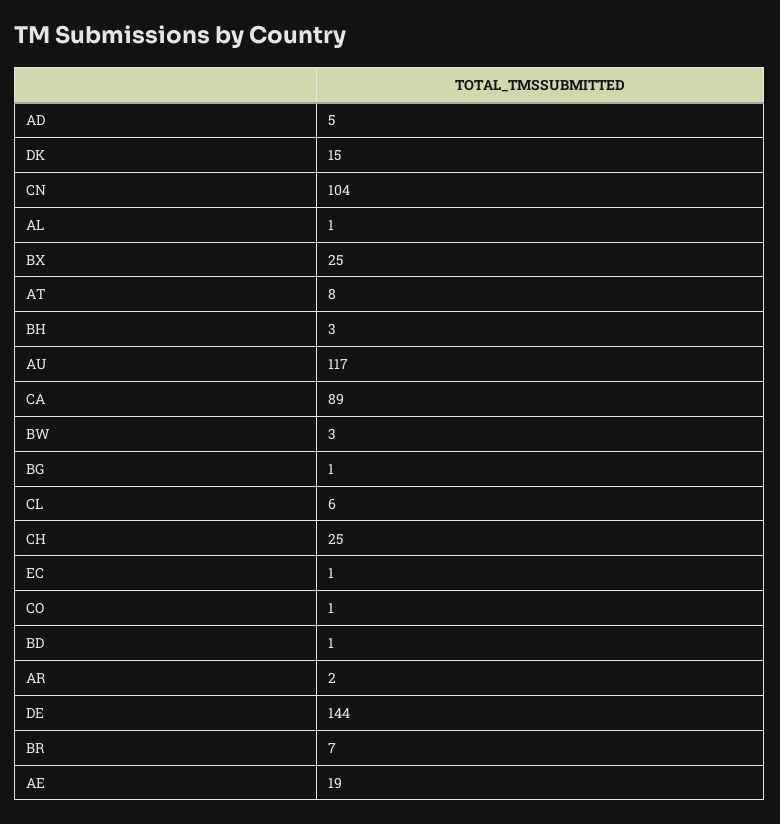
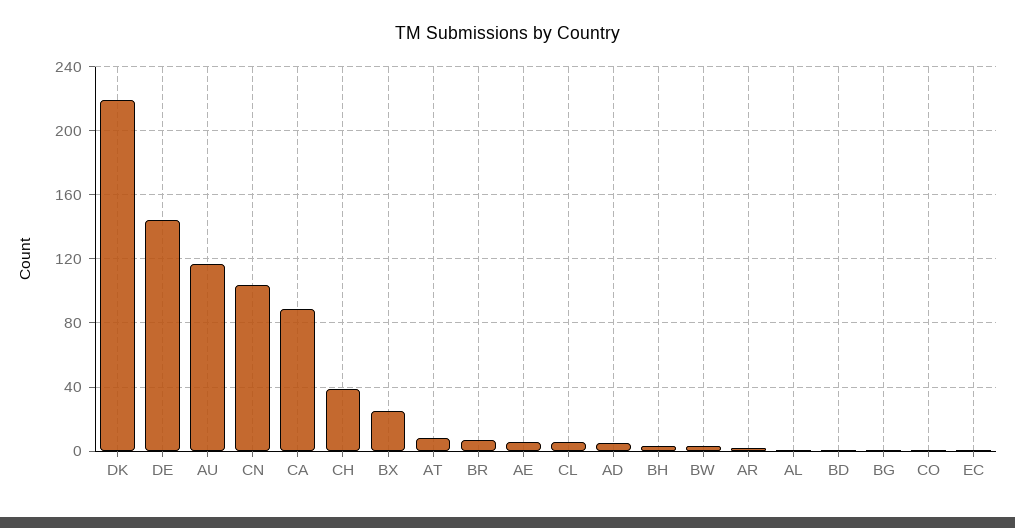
  {
    "AD": 5,
-   "DK": 15,
+   "DK": 220,
    "CN": 104,
    "AL": 1,
    "BX": 25,
    "AT": 8,
    "BH": 3,
    "AU": 117,
    "CA": 89,
    "BW": 3,
    "BG": 1,
    "CL": 6,
-   "CH": 25,
+   "CH": 40,
    "EC": 1,
    "CO": 1,
    "BD": 1,
    "AR": 2,
    "DE": 144,
    "BR": 7,
-   "AE": 19
+   "AE": 5
  }

